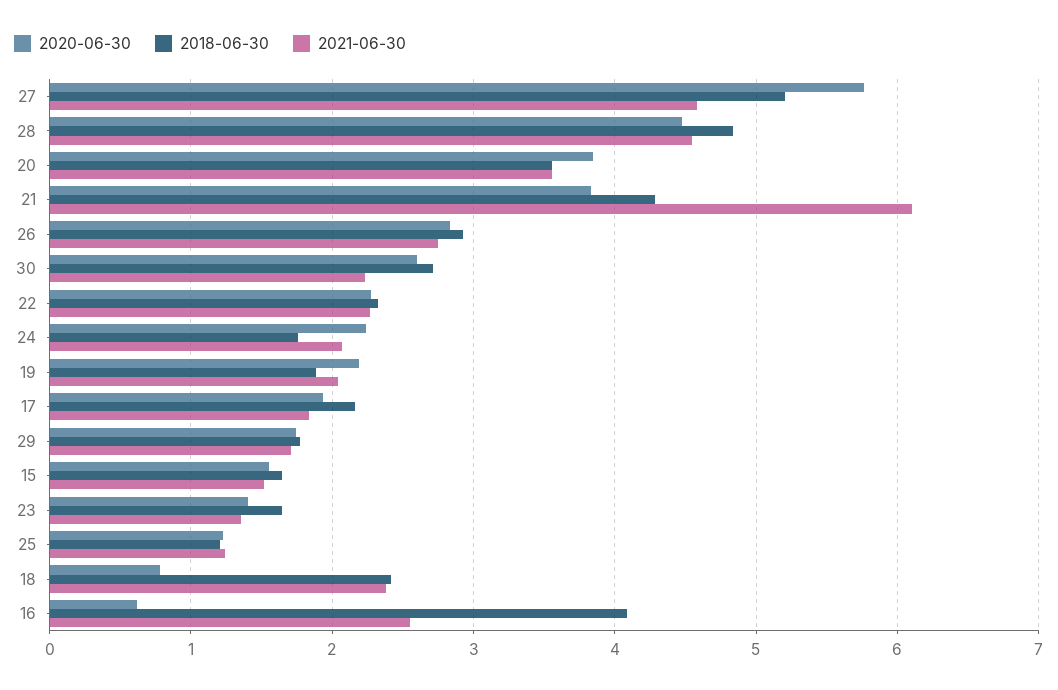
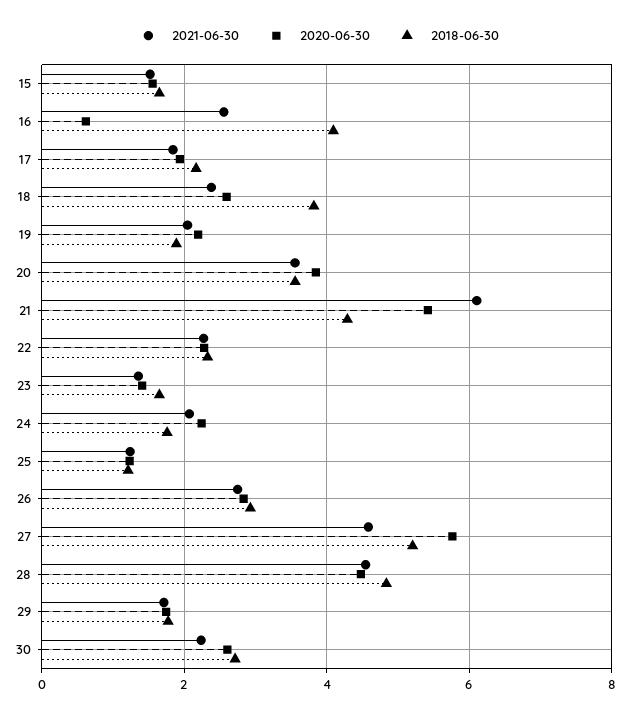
  {
    "2020-06-30": {
      "27": 5.8,
      "28": 4.5,
      "20": 3.8,
-     "21": 3.8,
+     "21": 5.4,
      "26": 2.8,
      "30": 2.6,
      "22": 2.3,
      "24": 2.2,
      "19": 2.2,
      "17": 1.9,
      "29": 1.7,
      "15": 1.6,
      "23": 1.4,
      "25": 1.2,
-     "18": 0.8,
+     "18": 2.6,
      "16": 0.6
    },
    "2018-06-30": {
      "27": 5.2,
      "28": 4.8,
      "20": 3.6,
      "21": 4.3,
      "26": 2.9,
      "30": 2.7,
      "22": 2.3,
      "24": 1.8,
      "19": 1.9,
      "17": 2.2,
      "29": 1.8,
      "15": 1.6,
      "23": 1.6,
      "25": 1.2,
-     "18": 2.4,
+     "18": 3.8,
      "16": 4.1
    },
    "2021-06-30": {
      "27": 4.6,
      "28": 4.5,
      "20": 3.6,
      "21": 6.1,
      "26": 2.7,
      "30": 2.2,
      "22": 2.3,
      "24": 2.1,
      "19": 2,
      "17": 1.8,
      "29": 1.7,
      "15": 1.5,
      "23": 1.4,
      "25": 1.2,
      "18": 2.4,
      "16": 2.6
    }
  }

